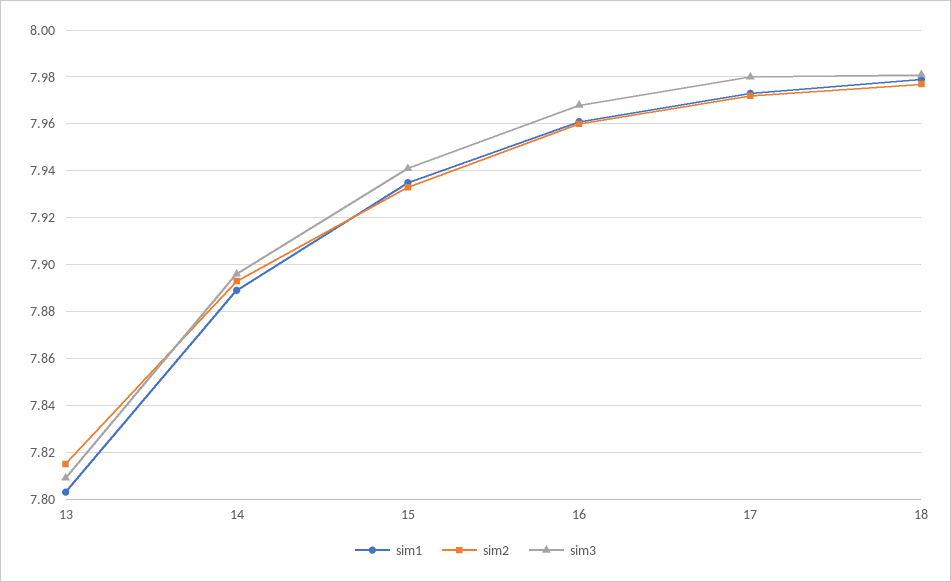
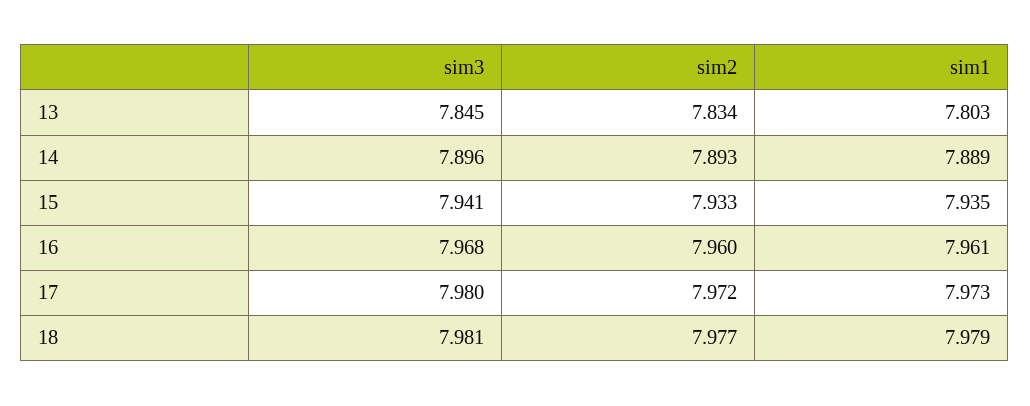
  {
    "sim1": {
      "13": 7.803,
      "14": 7.889,
      "15": 7.935,
      "16": 7.961,
      "17": 7.973,
      "18": 7.979
    },
    "sim2": {
-     "13": 7.815,
+     "13": 7.834,
      "14": 7.893,
      "15": 7.933,
      "16": 7.96,
      "17": 7.972,
      "18": 7.977
    },
    "sim3": {
-     "13": 7.81,
+     "13": 7.845,
      "14": 7.896,
      "15": 7.941,
      "16": 7.968,
      "17": 7.98,
      "18": 7.981
    }
  }

